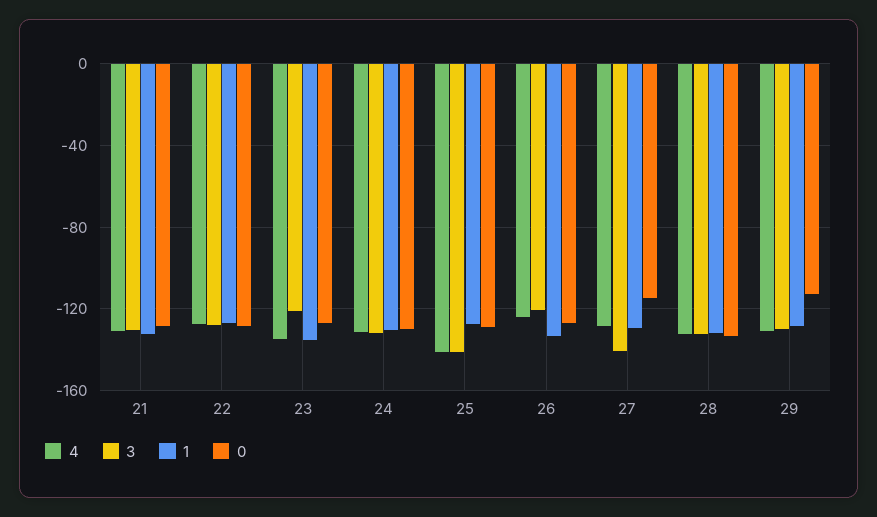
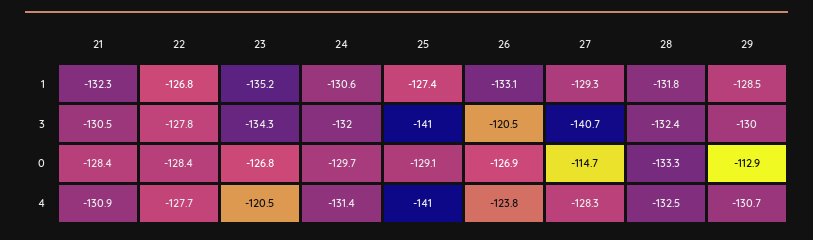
  {
    "4": {
      "21": -130.9,
      "22": -127.7,
-     "23": -135,
+     "23": -120.5,
      "24": -131.4,
      "25": -141,
      "26": -123.8,
      "27": -128.3,
      "28": -132.5,
      "29": -130.7
    },
    "3": {
      "21": -130.5,
      "22": -127.8,
-     "23": -120,
+     "23": -134.3,
      "24": -132,
      "25": -141,
      "26": -120.5,
      "27": -140.7,
      "28": -132.4,
      "29": -130
    },
    "1": {
      "21": -132.3,
      "22": -126.8,
      "23": -135.2,
      "24": -130.6,
      "25": -127.4,
      "26": -133.1,
      "27": -129.3,
      "28": -131.8,
      "29": -128.5
    },
    "0": {
      "21": -128.4,
      "22": -128.4,
      "23": -126.8,
      "24": -129.7,
      "25": -129.1,
      "26": -126.9,
      "27": -114.7,
      "28": -133.3,
      "29": -112.9
    }
  }

